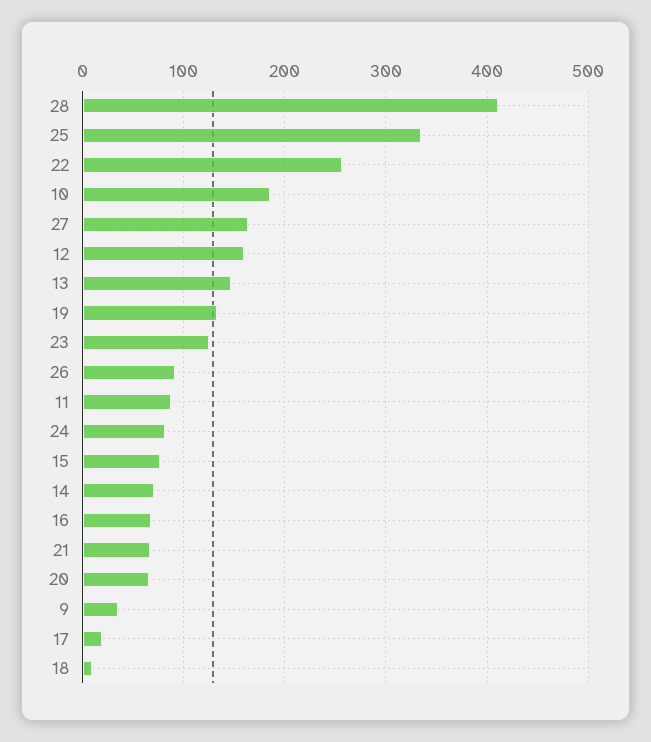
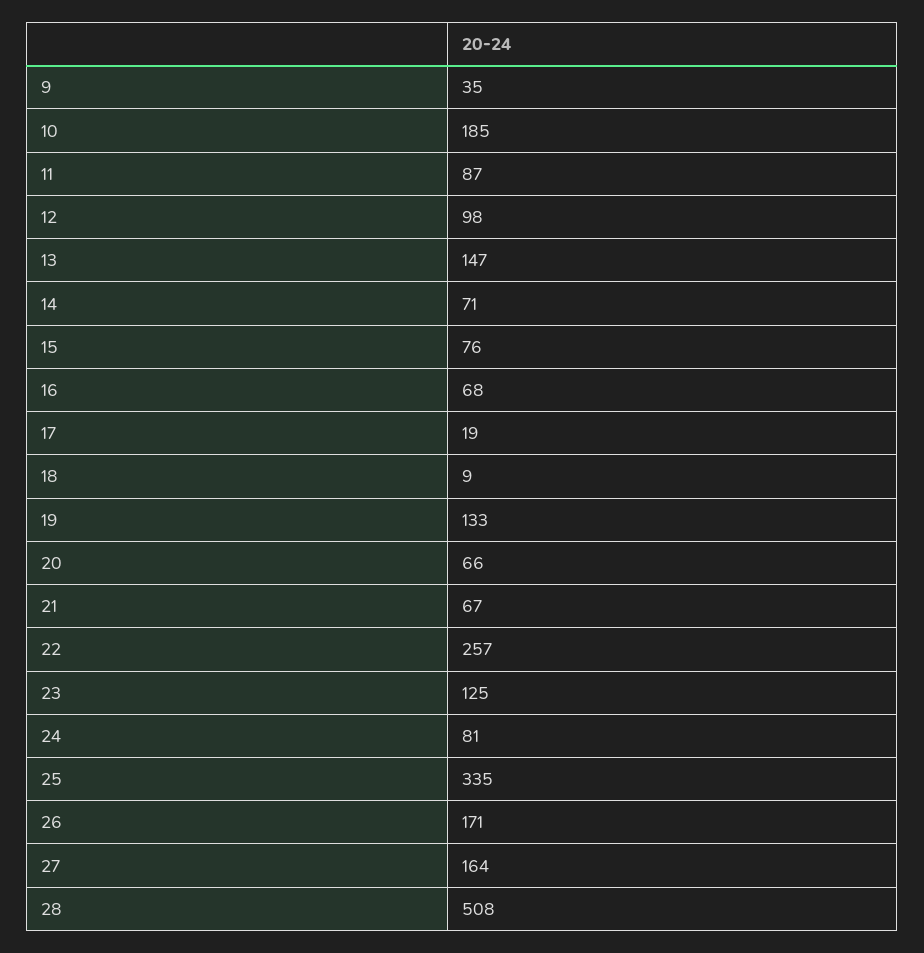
  {
-   "28": 410,
+   "28": 508,
    "25": 335,
    "22": 257,
    "10": 185,
    "27": 164,
-   "12": 160,
+   "12": 98,
    "13": 147,
    "19": 133,
    "23": 125,
-   "26": 90,
+   "26": 171,
    "11": 87,
    "24": 81,
    "15": 76,
    "14": 71,
    "16": 68,
    "21": 67,
    "20": 66,
    "9": 35,
    "17": 19,
    "18": 9
  }

